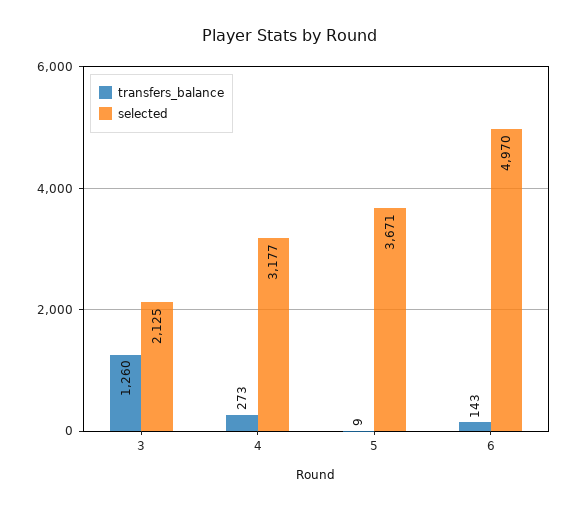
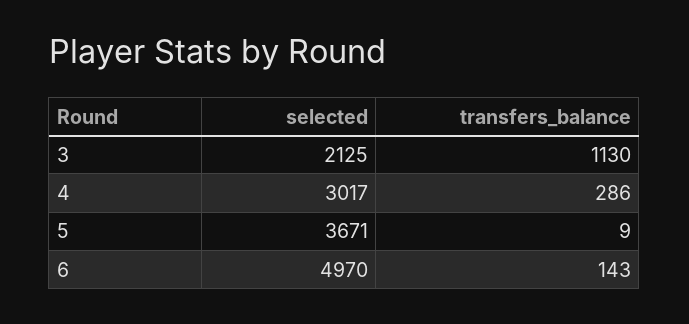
  {
    "transfers_balance": {
-     "3": 1260,
+     "3": 1130,
-     "4": 273,
+     "4": 286,
      "5": 9,
      "6": 143
    },
    "selected": {
      "3": 2125,
-     "4": 3177,
+     "4": 3017,
      "5": 3671,
      "6": 4970
    }
  }

